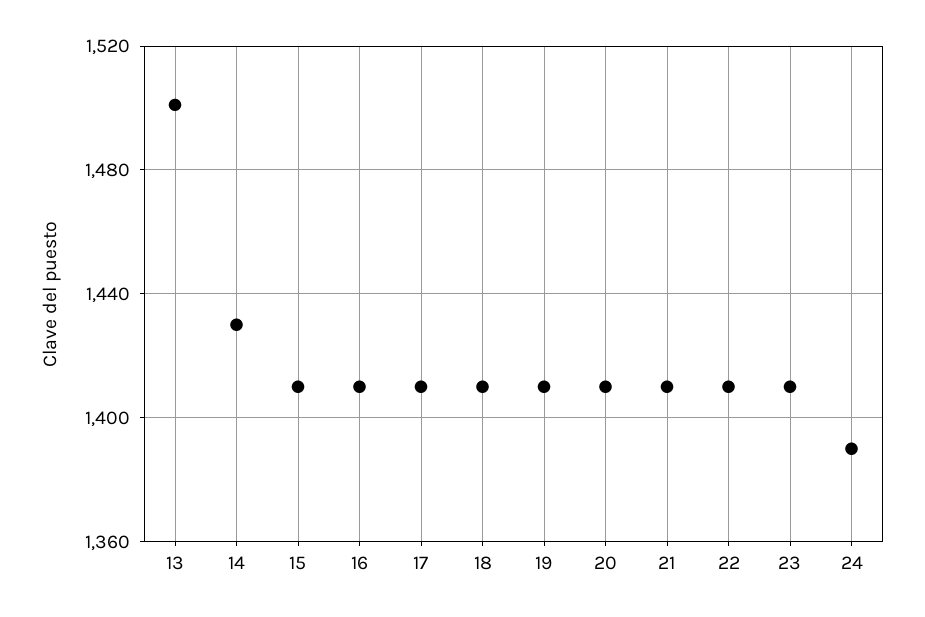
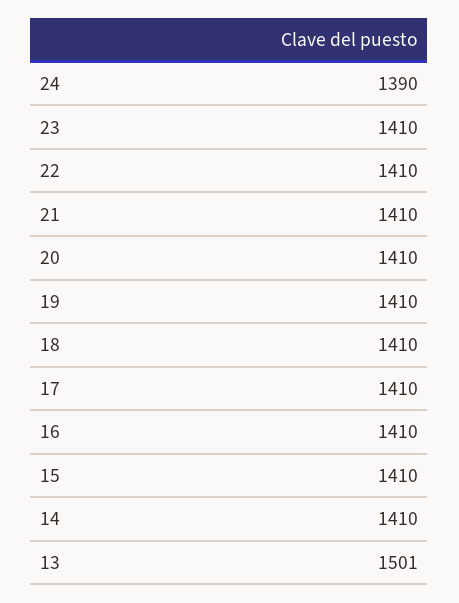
  {
    "13": 1501,
-   "14": 1430,
+   "14": 1410,
    "15": 1410,
    "16": 1410,
    "17": 1410,
    "18": 1410,
    "19": 1410,
    "20": 1410,
    "21": 1410,
    "22": 1410,
    "23": 1410,
    "24": 1390
  }

